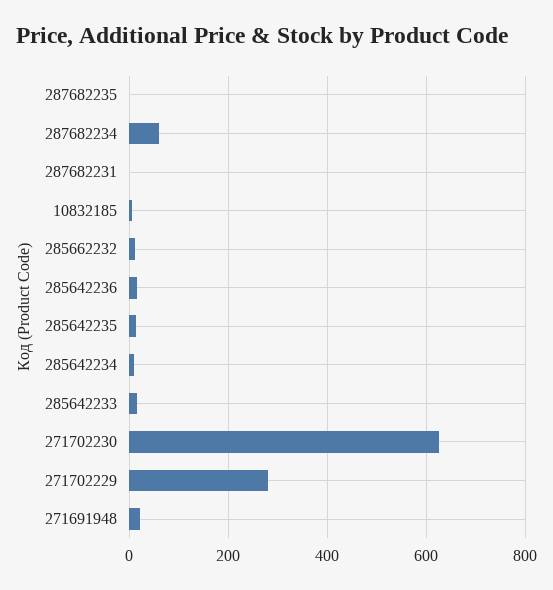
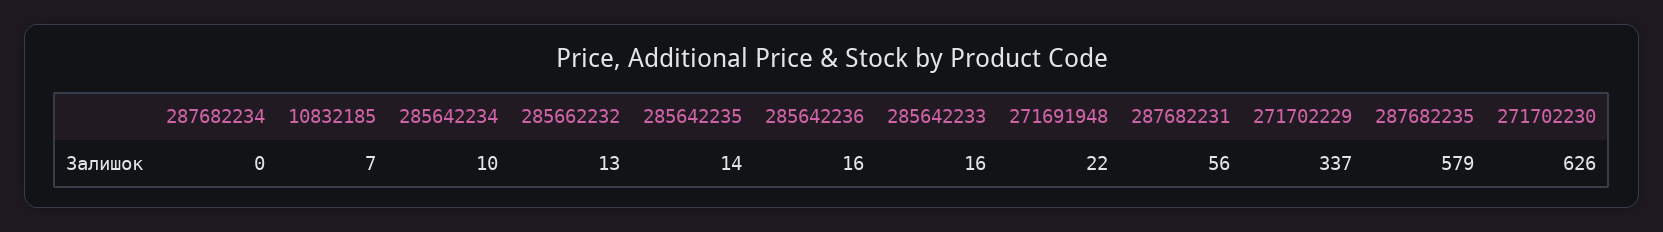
  {
-   "287682235": 0,
+   "287682235": 579,
-   "287682234": 60,
+   "287682234": 0,
-   "287682231": 0,
+   "287682231": 56,
    "10832185": 7,
    "285662232": 13,
    "285642236": 16,
    "285642235": 14,
    "285642234": 10,
    "285642233": 16,
    "271702230": 626,
-   "271702229": 280,
+   "271702229": 337,
    "271691948": 22
  }

